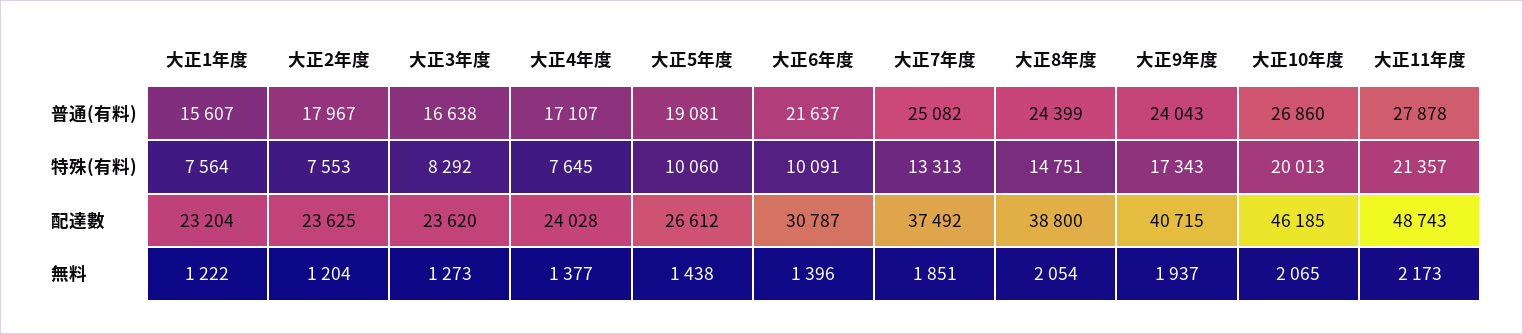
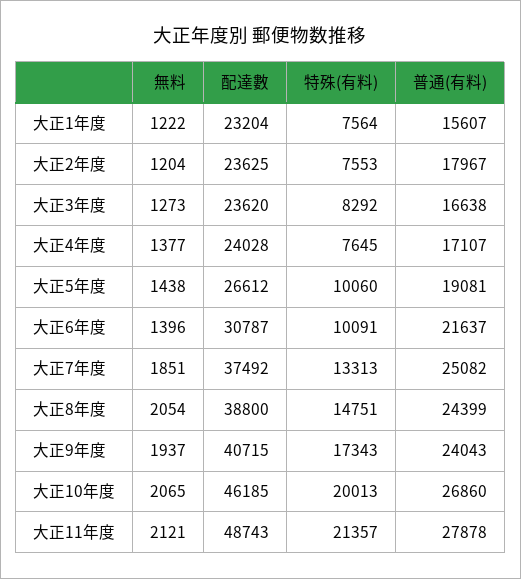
  {
    "大正1年度": {
      "普通(有料)": 15607,
      "特殊(有料)": 7564,
      "配達數": 23204,
      "無料": 1222
    },
    "大正2年度": {
      "普通(有料)": 17967,
      "特殊(有料)": 7553,
      "配達數": 23625,
      "無料": 1204
    },
    "大正3年度": {
      "普通(有料)": 16638,
      "特殊(有料)": 8292,
      "配達數": 23620,
      "無料": 1273
    },
    "大正4年度": {
      "普通(有料)": 17107,
      "特殊(有料)": 7645,
      "配達數": 24028,
      "無料": 1377
    },
    "大正5年度": {
      "普通(有料)": 19081,
      "特殊(有料)": 10060,
      "配達數": 26612,
      "無料": 1438
    },
    "大正6年度": {
      "普通(有料)": 21637,
      "特殊(有料)": 10091,
      "配達數": 30787,
      "無料": 1396
    },
    "大正7年度": {
      "普通(有料)": 25082,
      "特殊(有料)": 13313,
      "配達數": 37492,
      "無料": 1851
    },
    "大正8年度": {
      "普通(有料)": 24399,
      "特殊(有料)": 14751,
      "配達數": 38800,
      "無料": 2054
    },
    "大正9年度": {
      "普通(有料)": 24043,
      "特殊(有料)": 17343,
      "配達數": 40715,
      "無料": 1937
    },
    "大正10年度": {
      "普通(有料)": 26860,
      "特殊(有料)": 20013,
      "配達數": 46185,
      "無料": 2065
    },
    "大正11年度": {
      "普通(有料)": 27878,
      "特殊(有料)": 21357,
      "配達數": 48743,
-     "無料": 2173
+     "無料": 2121
    }
  }

